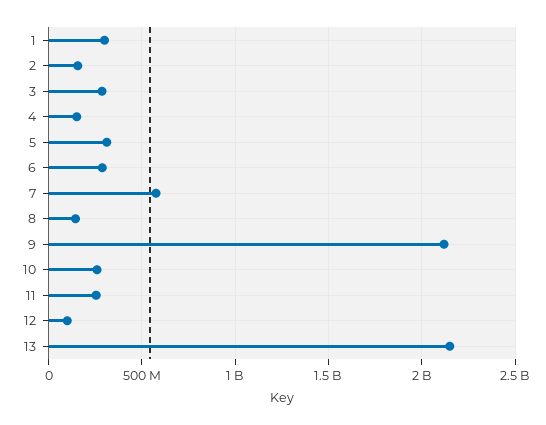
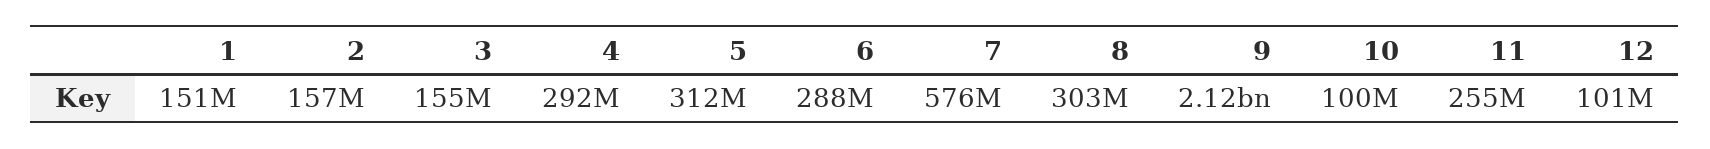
  {
-   "1": 300000000,
+   "1": 151000000,
    "2": 157000000,
-   "3": 300000000,
+   "3": 155000000,
-   "4": 150000000,
+   "4": 292000000,
    "5": 312000000,
    "6": 288000000,
    "7": 576000000,
-   "8": 150000000,
+   "8": 303000000,
    "9": 2120000000,
-   "10": 250000000,
+   "10": 100000000,
    "11": 255000000,
-   "12": 101000000,
+   "12": 101000000
-   "13": 2150000000
  }

